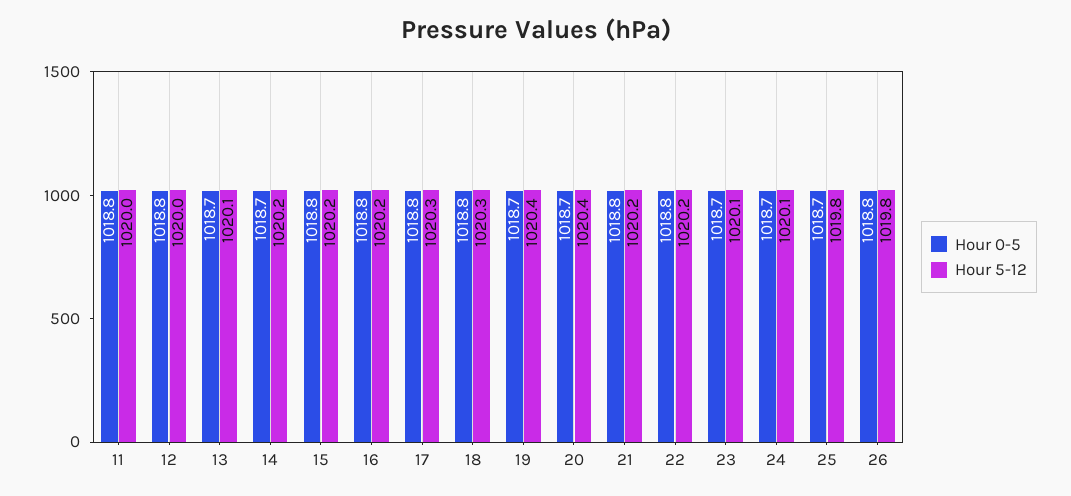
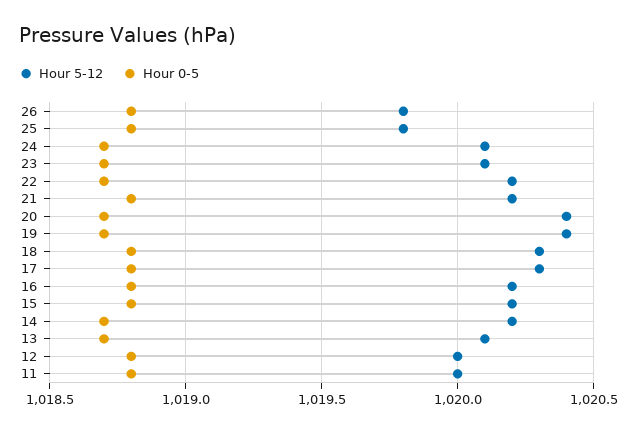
  {
    "Hour 0-5": {
      "11": 1018.8,
      "12": 1018.8,
      "13": 1018.7,
      "14": 1018.7,
      "15": 1018.8,
      "16": 1018.8,
      "17": 1018.8,
      "18": 1018.8,
      "19": 1018.7,
      "20": 1018.7,
      "21": 1018.8,
-     "22": 1018.8,
+     "22": 1018.7,
      "23": 1018.7,
      "24": 1018.7,
-     "25": 1018.7,
+     "25": 1018.8,
      "26": 1018.8
    },
    "Hour 5-12": {
      "11": 1020,
      "12": 1020,
      "13": 1020.1,
      "14": 1020.2,
      "15": 1020.2,
      "16": 1020.2,
      "17": 1020.3,
      "18": 1020.3,
      "19": 1020.4,
      "20": 1020.4,
      "21": 1020.2,
      "22": 1020.2,
      "23": 1020.1,
      "24": 1020.1,
      "25": 1019.8,
      "26": 1019.8
    }
  }

